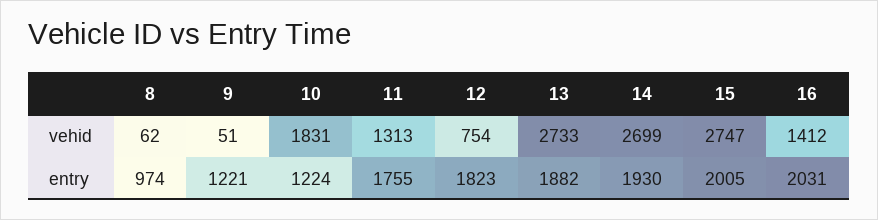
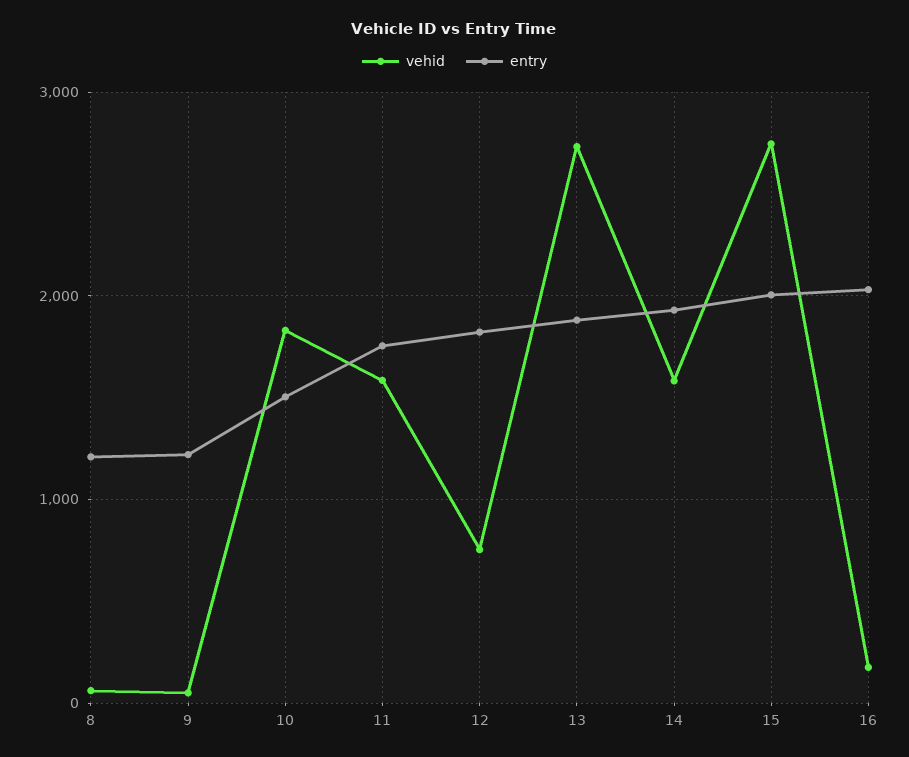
  {
    "vehid": {
      "8": 62,
      "9": 51,
      "10": 1831,
-     "11": 1313,
+     "11": 1600,
      "12": 754,
      "13": 2733,
-     "14": 2699,
+     "14": 1600,
      "15": 2747,
-     "16": 1412
+     "16": 200
    },
    "entry": {
-     "8": 974,
+     "8": 1200,
      "9": 1221,
-     "10": 1224,
+     "10": 1500,
      "11": 1755,
      "12": 1823,
      "13": 1882,
      "14": 1930,
      "15": 2005,
      "16": 2031
    }
  }

